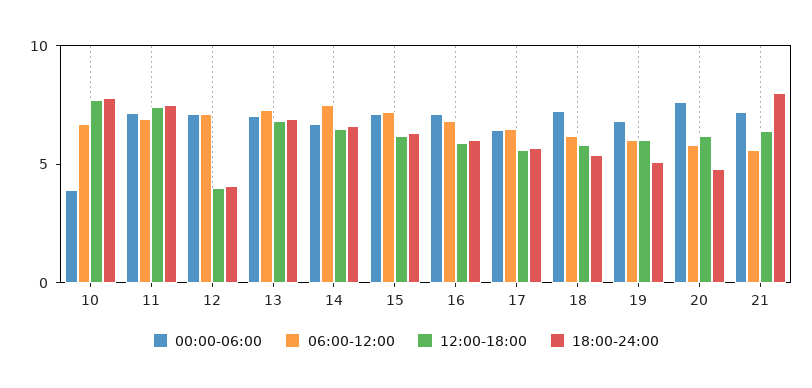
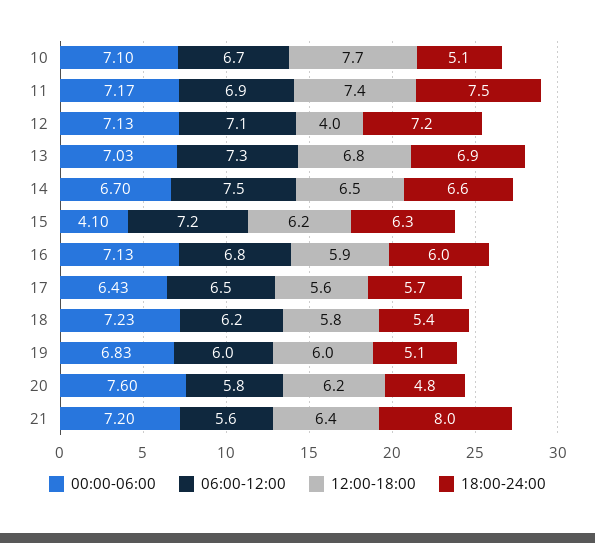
  {
    "00:00-06:00": {
-     "10": 4,
+     "10": 7.1,
      "11": 7.17,
      "12": 7.13,
      "13": 7.03,
      "14": 6.7,
-     "15": 7,
+     "15": 4.1,
      "16": 7.13,
      "17": 6.43,
      "18": 7.23,
      "19": 6.83,
      "20": 7.6,
      "21": 7.2
    },
    "06:00-12:00": {
      "10": 6.7,
      "11": 6.9,
      "12": 7.1,
      "13": 7.3,
      "14": 7.5,
      "15": 7.2,
      "16": 6.8,
      "17": 6.5,
      "18": 6.2,
      "19": 6,
      "20": 5.8,
      "21": 5.6
    },
    "12:00-18:00": {
      "10": 7.7,
      "11": 7.4,
      "12": 4,
      "13": 6.8,
      "14": 6.5,
      "15": 6.2,
      "16": 5.9,
      "17": 5.6,
      "18": 5.8,
      "19": 6,
      "20": 6.2,
      "21": 6.4
    },
    "18:00-24:00": {
-     "10": 8,
+     "10": 5.1,
      "11": 7.5,
-     "12": 4,
+     "12": 7.2,
      "13": 6.9,
      "14": 6.6,
      "15": 6.3,
      "16": 6,
      "17": 5.7,
      "18": 5.4,
      "19": 5.1,
      "20": 4.8,
      "21": 8
    }
  }

